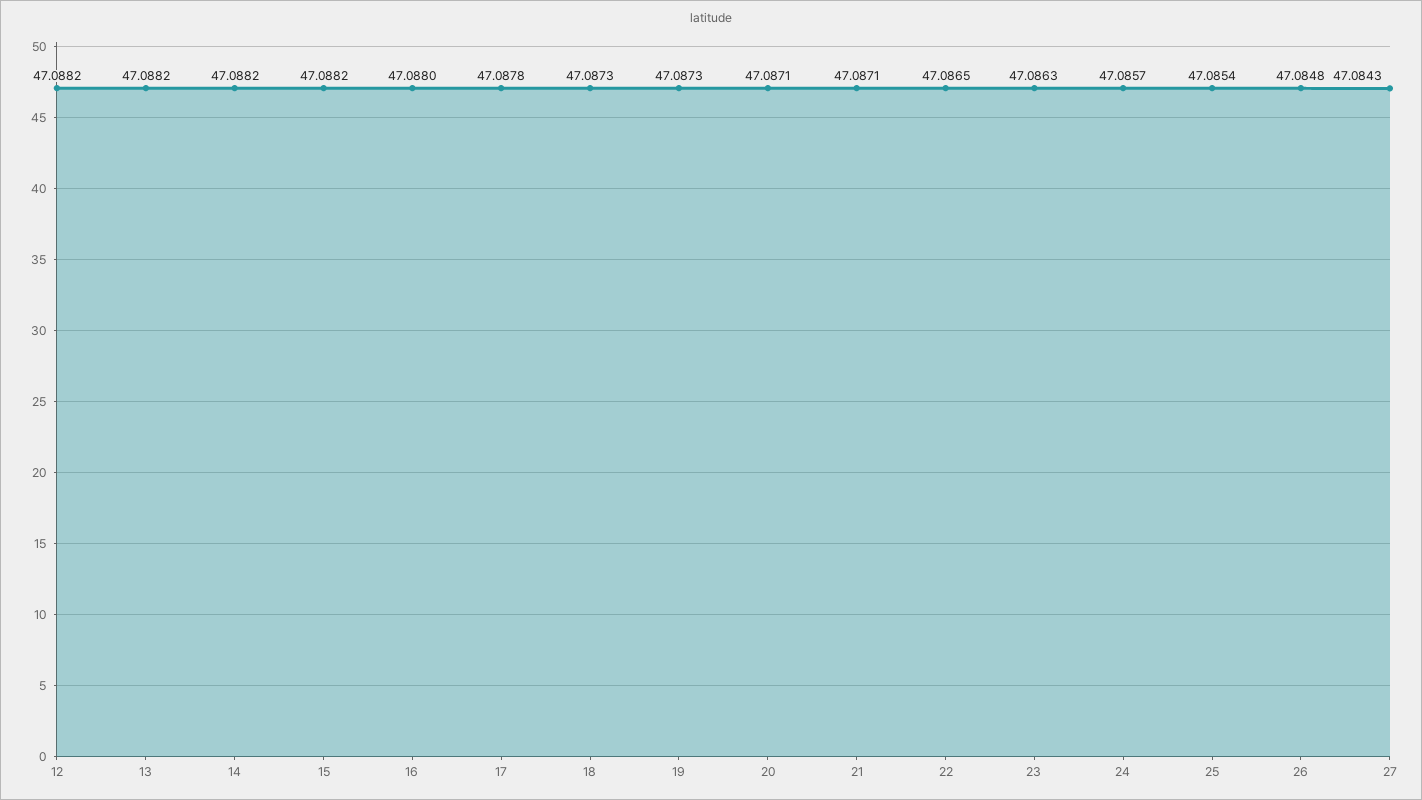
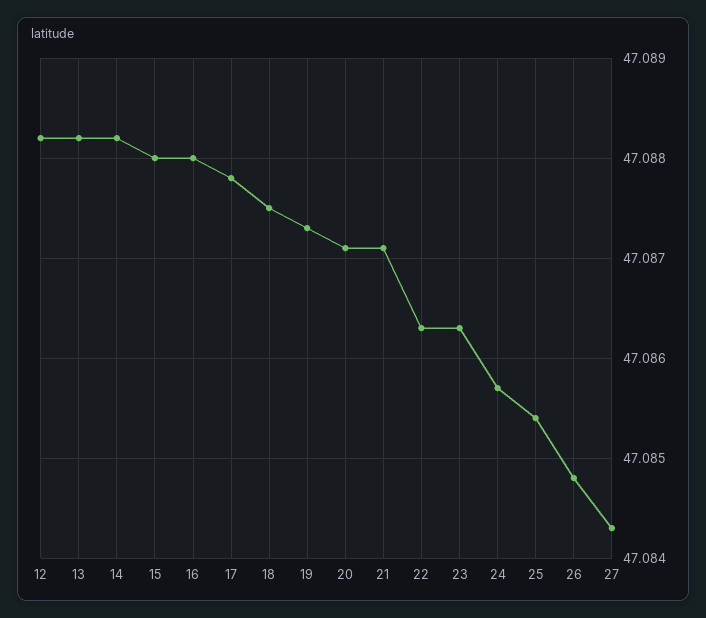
  {
    "12": 47.0882,
    "13": 47.0882,
    "14": 47.0882,
-   "15": 47.0882,
+   "15": 47.088,
    "16": 47.088,
    "17": 47.0878,
-   "18": 47.0873,
+   "18": 47.0875,
    "19": 47.0873,
    "20": 47.0871,
    "21": 47.0871,
-   "22": 47.0865,
+   "22": 47.0863,
    "23": 47.0863,
    "24": 47.0857,
    "25": 47.0854,
    "26": 47.0848,
    "27": 47.0843
  }

